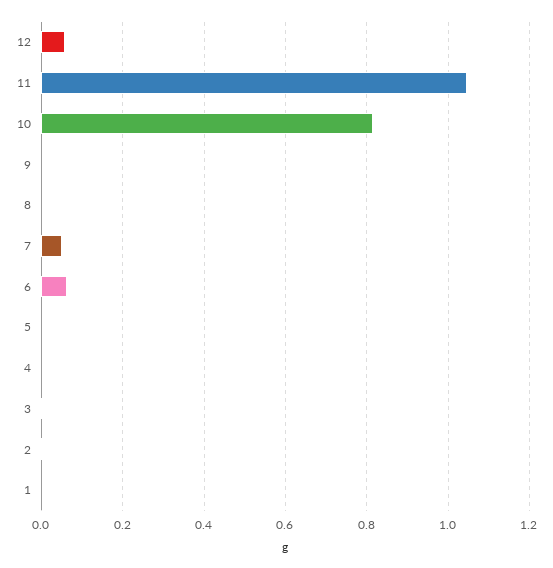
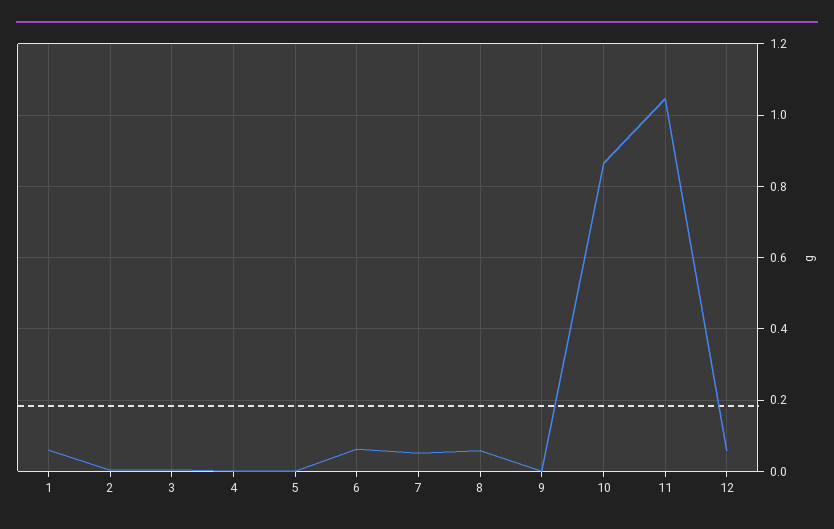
  {
    "12": 0.06,
    "11": 1.04,
-   "10": 0.82,
+   "10": 0.86,
    "9": 0,
-   "8": 0,
+   "8": 0.06,
    "7": 0.06,
    "6": 0.06,
    "5": 0,
    "4": 0,
    "3": 0,
    "2": 0,
-   "1": 0
+   "1": 0.06
  }

